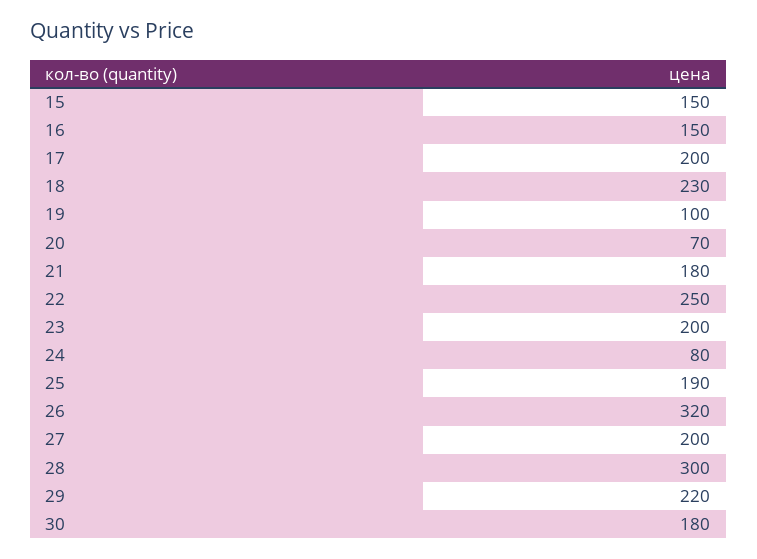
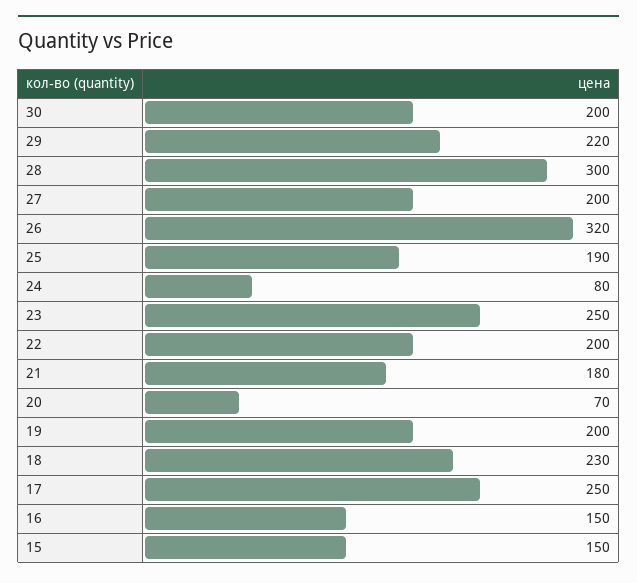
  {
    "15": 150,
    "16": 150,
-   "17": 200,
+   "17": 250,
    "18": 230,
-   "19": 100,
+   "19": 200,
    "20": 70,
    "21": 180,
-   "22": 250,
+   "22": 200,
-   "23": 200,
+   "23": 250,
    "24": 80,
    "25": 190,
    "26": 320,
    "27": 200,
    "28": 300,
    "29": 220,
-   "30": 180
+   "30": 200
  }

